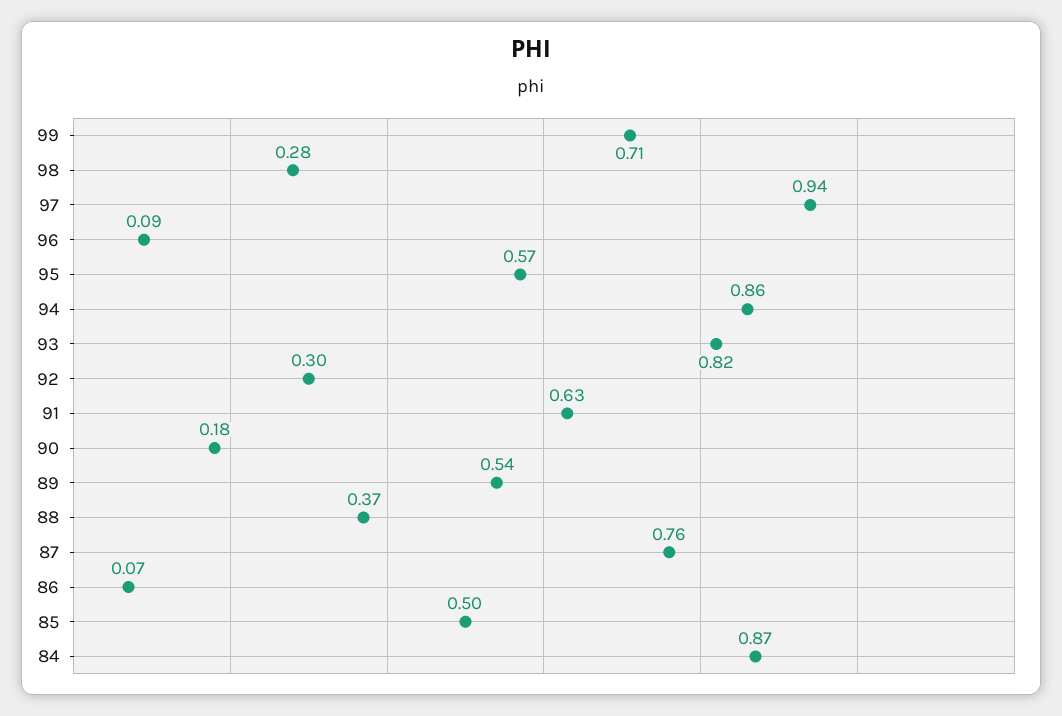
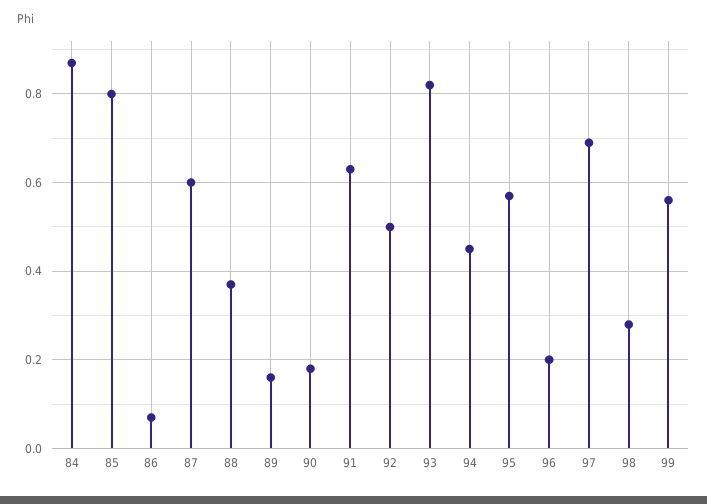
  {
-   "99": 0.71,
+   "99": 0.55,
    "98": 0.28,
-   "97": 0.94,
+   "97": 0.7,
-   "96": 0.09,
+   "96": 0.2,
    "95": 0.57,
-   "94": 0.86,
+   "94": 0.45,
    "93": 0.82,
-   "92": 0.3,
+   "92": 0.5,
    "91": 0.63,
    "90": 0.18,
-   "89": 0.54,
+   "89": 0.15,
    "88": 0.37,
-   "87": 0.76,
+   "87": 0.6,
    "86": 0.07,
-   "85": 0.5,
+   "85": 0.8,
    "84": 0.87
  }

